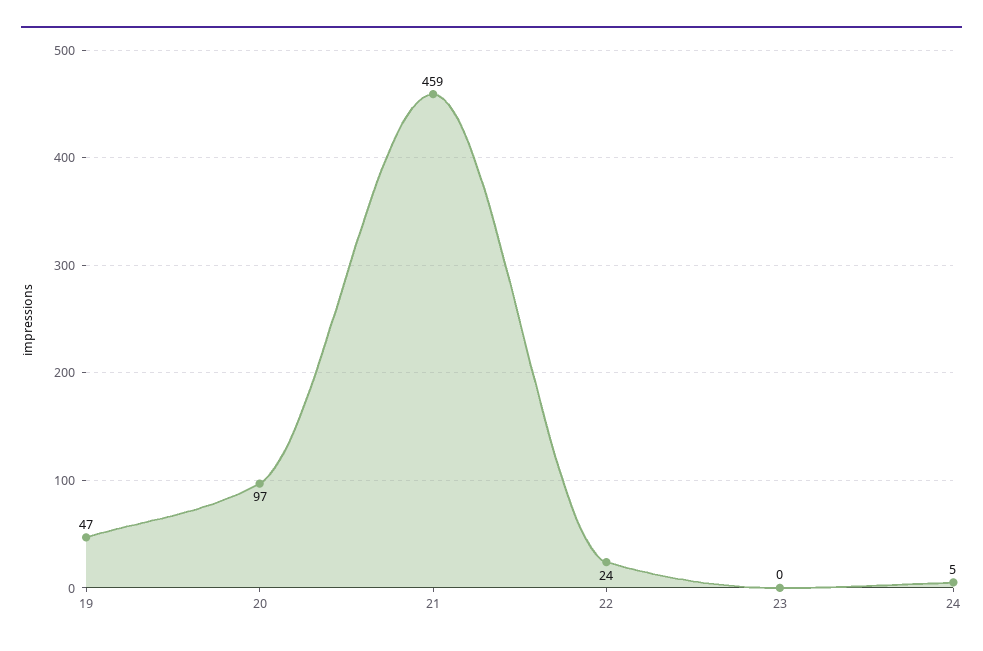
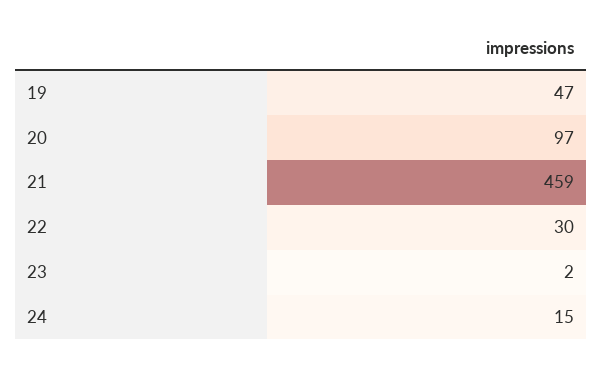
  {
    "19": 47,
    "20": 97,
    "21": 459,
-   "22": 24,
+   "22": 30,
-   "23": 0,
+   "23": 2,
-   "24": 5
+   "24": 15
  }

